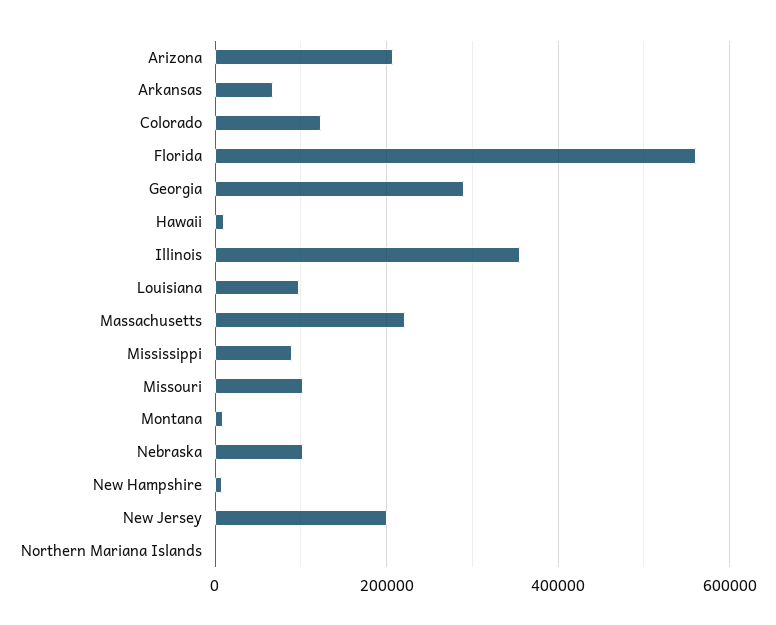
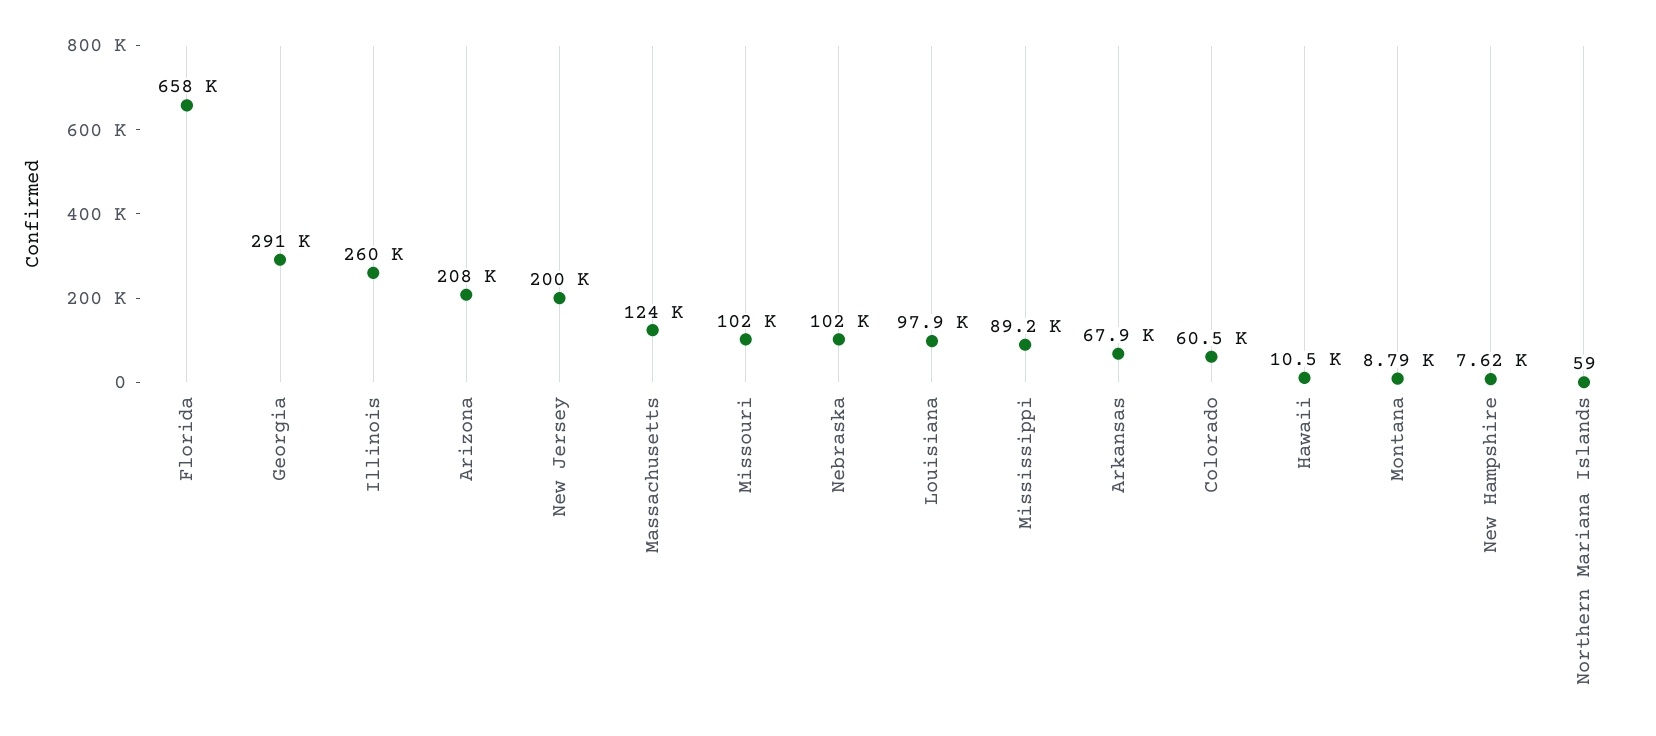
  {
    "Arizona": 208000,
    "Arkansas": 67900,
-   "Colorado": 120000,
+   "Colorado": 60500,
-   "Florida": 560000,
+   "Florida": 658000,
    "Georgia": 291000,
    "Hawaii": 10500,
-   "Illinois": 360000,
+   "Illinois": 260000,
    "Louisiana": 97900,
-   "Massachusetts": 220000,
+   "Massachusetts": 124000,
    "Mississippi": 89200,
    "Missouri": 102000,
    "Montana": 8790,
    "Nebraska": 102000,
    "New Hampshire": 7620,
    "New Jersey": 200000,
    "Northern Mariana Islands": 59
  }

